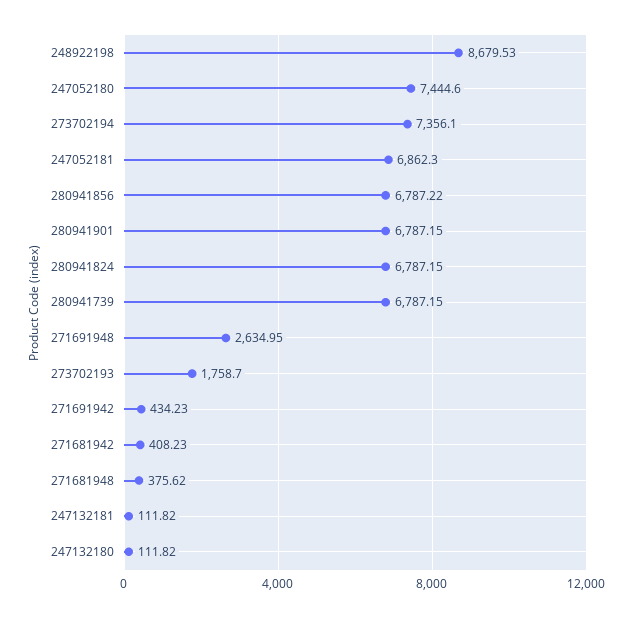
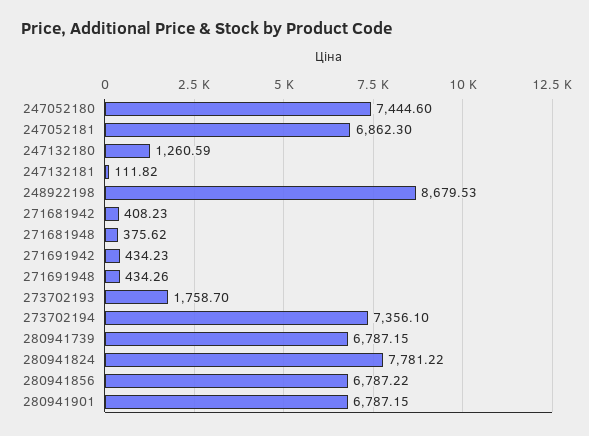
  {
    "248922198": 8679.53,
    "247052180": 7444.6,
    "273702194": 7356.1,
    "247052181": 6862.3,
    "280941856": 6787.22,
    "280941901": 6787.15,
-   "280941824": 6787.15,
+   "280941824": 7781.22,
    "280941739": 6787.15,
-   "271691948": 2634.95,
+   "271691948": 434.26,
    "273702193": 1758.7,
    "271691942": 434.23,
    "271681942": 408.23,
    "271681948": 375.62,
    "247132181": 111.82,
-   "247132180": 111.82
+   "247132180": 1260.59
  }

